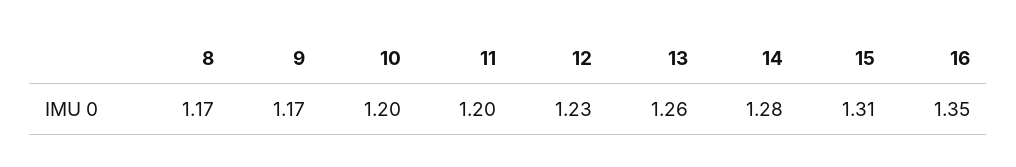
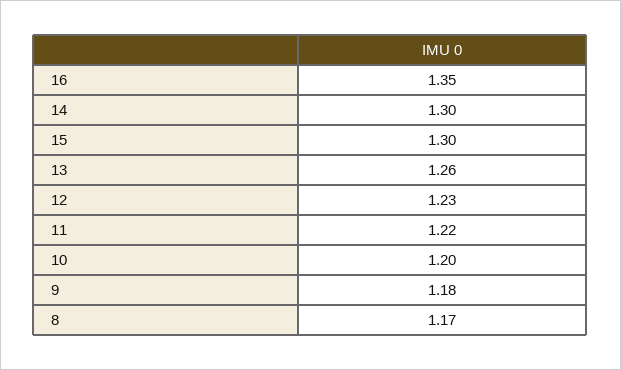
  {
    "8": 1.17,
-   "9": 1.17,
+   "9": 1.18,
    "10": 1.2,
-   "11": 1.2,
+   "11": 1.22,
    "12": 1.23,
    "13": 1.26,
-   "14": 1.28,
+   "14": 1.3,
-   "15": 1.31,
+   "15": 1.3,
    "16": 1.35
  }

